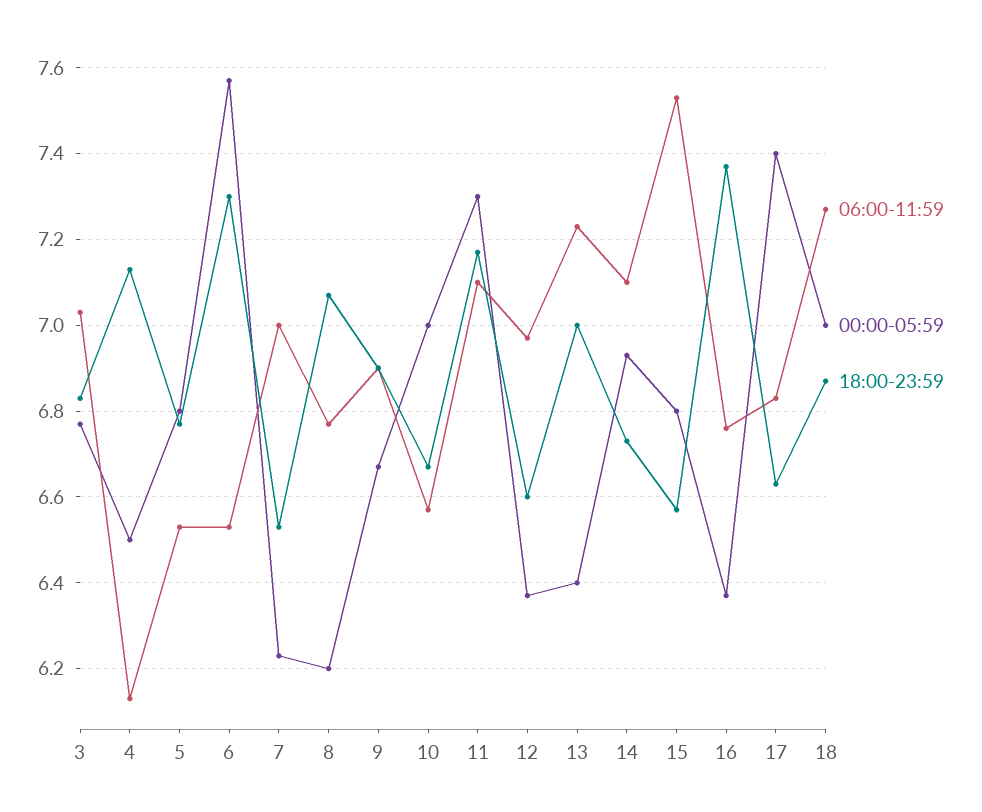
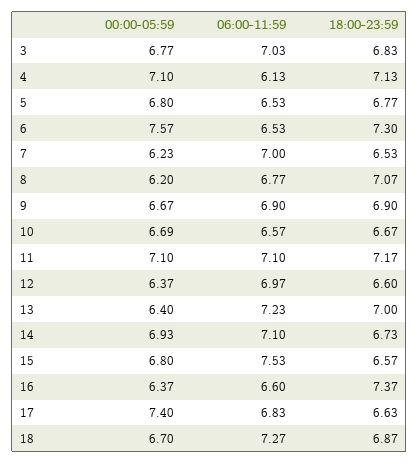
  {
    "06:00-11:59": {
      "3": 7.03,
      "4": 6.13,
      "5": 6.53,
      "6": 6.53,
      "7": 7,
      "8": 6.77,
      "9": 6.9,
      "10": 6.57,
      "11": 7.1,
      "12": 6.97,
      "13": 7.23,
      "14": 7.1,
      "15": 7.53,
-     "16": 6.75,
+     "16": 6.6,
      "17": 6.83,
      "18": 7.27
    },
    "00:00-05:59": {
      "3": 6.77,
-     "4": 6.5,
+     "4": 7.1,
      "5": 6.8,
      "6": 7.57,
      "7": 6.23,
      "8": 6.2,
      "9": 6.67,
-     "10": 7,
+     "10": 6.69,
-     "11": 7.3,
+     "11": 7.1,
      "12": 6.37,
      "13": 6.4,
      "14": 6.93,
      "15": 6.8,
      "16": 6.37,
      "17": 7.4,
-     "18": 7
+     "18": 6.7
    },
    "18:00-23:59": {
      "3": 6.83,
      "4": 7.13,
      "5": 6.77,
      "6": 7.3,
      "7": 6.53,
      "8": 7.07,
      "9": 6.9,
      "10": 6.67,
      "11": 7.17,
      "12": 6.6,
      "13": 7,
      "14": 6.73,
      "15": 6.57,
      "16": 7.37,
      "17": 6.63,
      "18": 6.87
    }
  }

